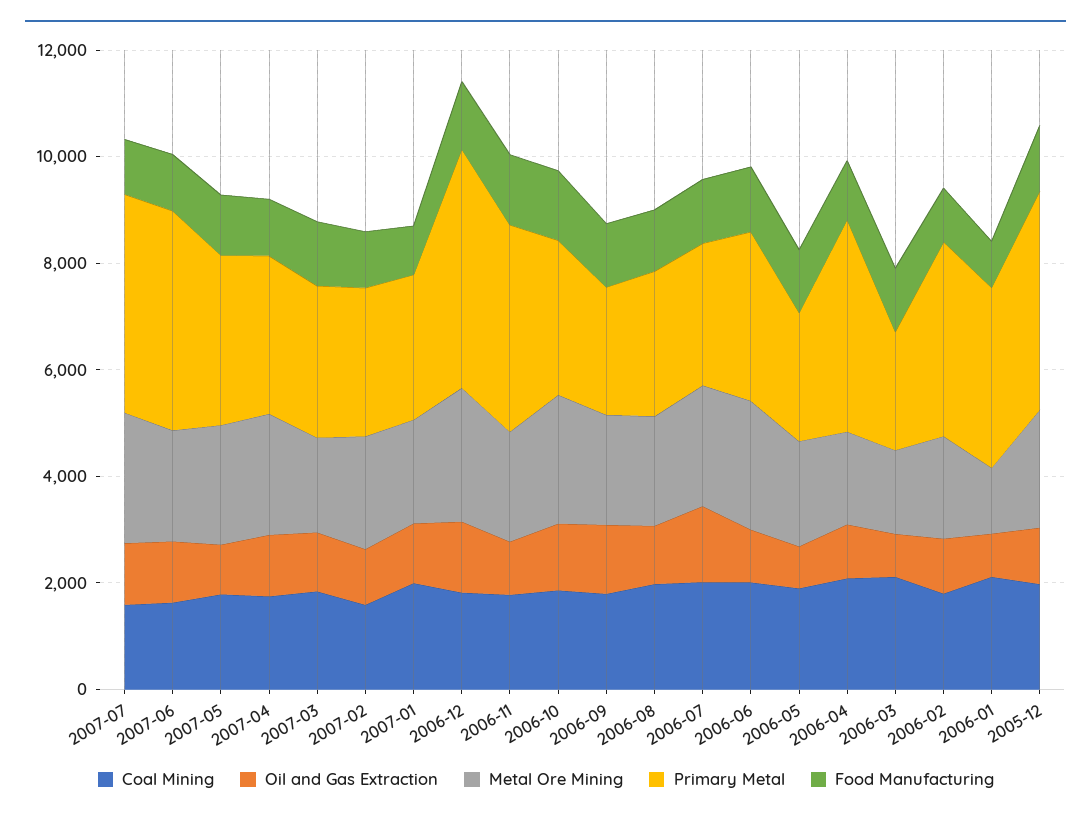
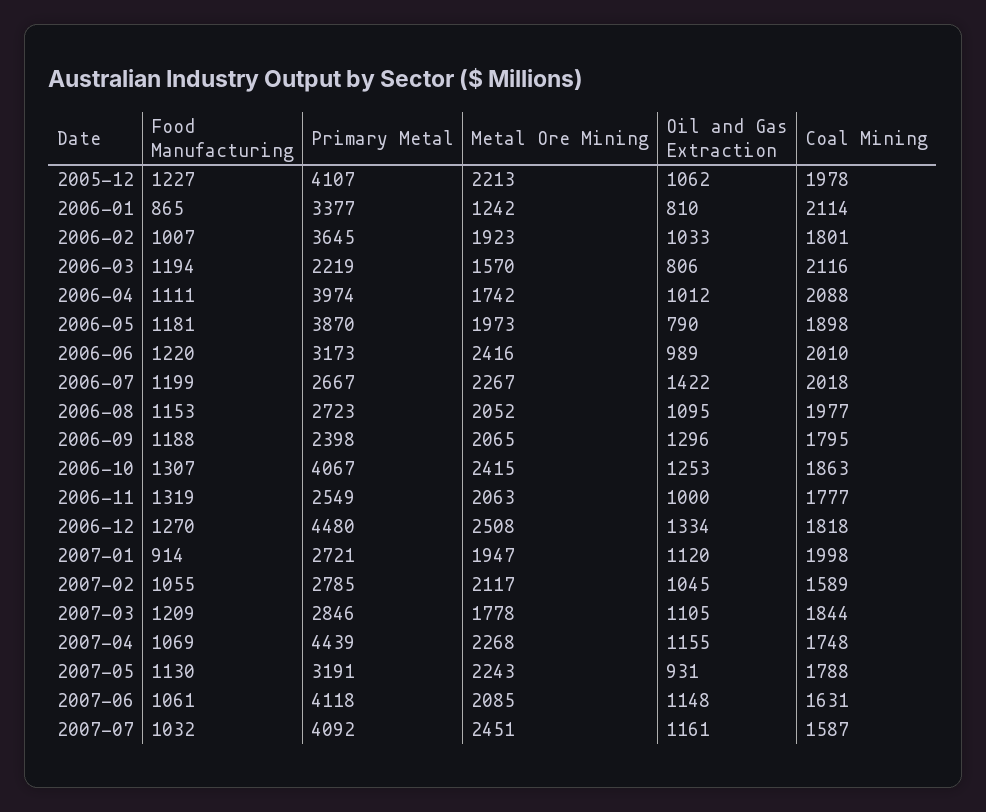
  {
    "Coal Mining": {
      "2007-07": 1587,
      "2007-06": 1631,
      "2007-05": 1788,
      "2007-04": 1748,
      "2007-03": 1844,
      "2007-02": 1589,
      "2007-01": 1998,
      "2006-12": 1818,
      "2006-11": 1777,
      "2006-10": 1863,
      "2006-09": 1795,
      "2006-08": 1977,
      "2006-07": 2018,
      "2006-06": 2010,
      "2006-05": 1898,
      "2006-04": 2088,
      "2006-03": 2116,
      "2006-02": 1801,
      "2006-01": 2114,
      "2005-12": 1978
    },
    "Oil and Gas Extraction": {
      "2007-07": 1161,
      "2007-06": 1148,
      "2007-05": 931,
      "2007-04": 1155,
      "2007-03": 1105,
      "2007-02": 1045,
      "2007-01": 1120,
      "2006-12": 1334,
      "2006-11": 1000,
      "2006-10": 1253,
      "2006-09": 1296,
      "2006-08": 1095,
      "2006-07": 1422,
      "2006-06": 989,
      "2006-05": 790,
      "2006-04": 1012,
      "2006-03": 806,
      "2006-02": 1033,
      "2006-01": 810,
      "2005-12": 1062
    },
    "Metal Ore Mining": {
      "2007-07": 2451,
      "2007-06": 2085,
      "2007-05": 2243,
      "2007-04": 2268,
      "2007-03": 1778,
      "2007-02": 2117,
      "2007-01": 1947,
      "2006-12": 2508,
      "2006-11": 2063,
      "2006-10": 2415,
      "2006-09": 2065,
      "2006-08": 2052,
      "2006-07": 2267,
      "2006-06": 2416,
      "2006-05": 1973,
      "2006-04": 1742,
      "2006-03": 1570,
      "2006-02": 1923,
      "2006-01": 1242,
      "2005-12": 2213
    },
    "Primary Metal": {
      "2007-07": 4092,
      "2007-06": 4118,
      "2007-05": 3191,
-     "2007-04": 3000,
+     "2007-04": 4439,
      "2007-03": 2846,
      "2007-02": 2785,
      "2007-01": 2721,
      "2006-12": 4480,
-     "2006-11": 4000,
+     "2006-11": 2549,
-     "2006-10": 3000,
+     "2006-10": 4067,
      "2006-09": 2398,
      "2006-08": 2723,
      "2006-07": 2667,
      "2006-06": 3173,
-     "2006-05": 2500,
+     "2006-05": 3870,
      "2006-04": 3974,
      "2006-03": 2219,
      "2006-02": 3645,
      "2006-01": 3377,
      "2005-12": 4107
    },
    "Food Manufacturing": {
      "2007-07": 1032,
      "2007-06": 1061,
      "2007-05": 1130,
      "2007-04": 1069,
      "2007-03": 1209,
      "2007-02": 1055,
      "2007-01": 914,
      "2006-12": 1270,
      "2006-11": 1319,
      "2006-10": 1307,
      "2006-09": 1188,
      "2006-08": 1153,
      "2006-07": 1199,
      "2006-06": 1220,
      "2006-05": 1181,
      "2006-04": 1111,
      "2006-03": 1194,
      "2006-02": 1007,
      "2006-01": 865,
      "2005-12": 1227
    }
  }

